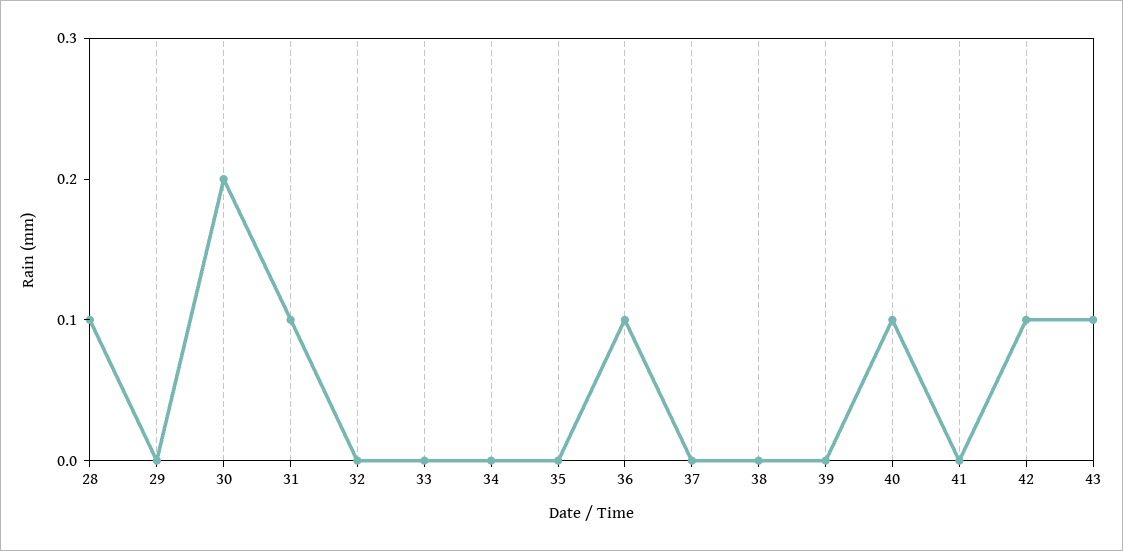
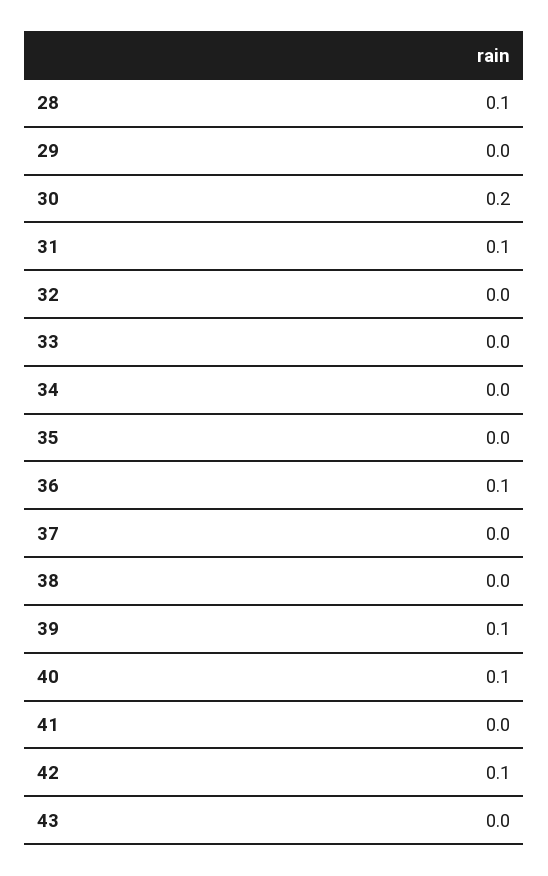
  {
    "28": 0.1,
    "29": 0,
    "30": 0.2,
    "31": 0.1,
    "32": 0,
    "33": 0,
    "34": 0,
    "35": 0,
    "36": 0.1,
    "37": 0,
    "38": 0,
-   "39": 0,
+   "39": 0.1,
    "40": 0.1,
    "41": 0,
    "42": 0.1,
-   "43": 0.1
+   "43": 0
  }

